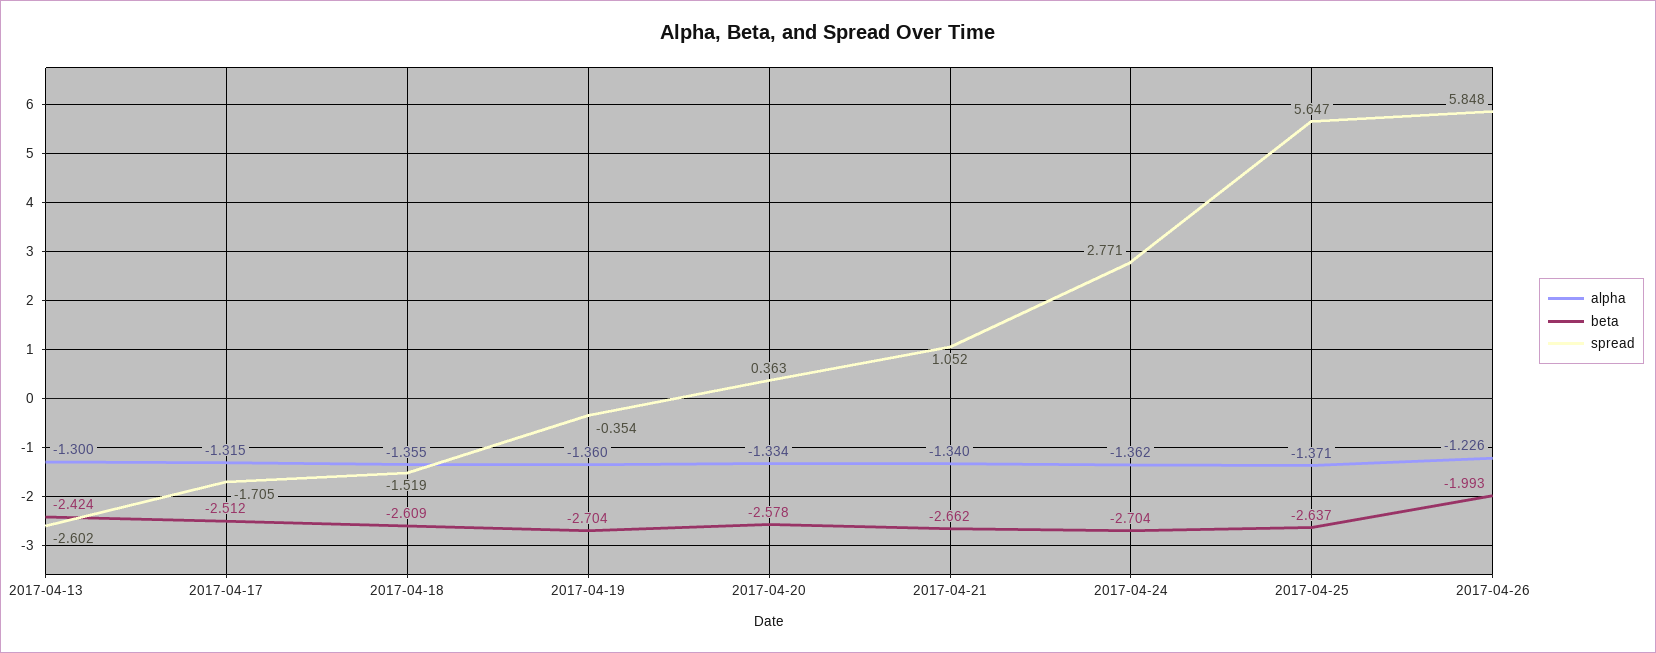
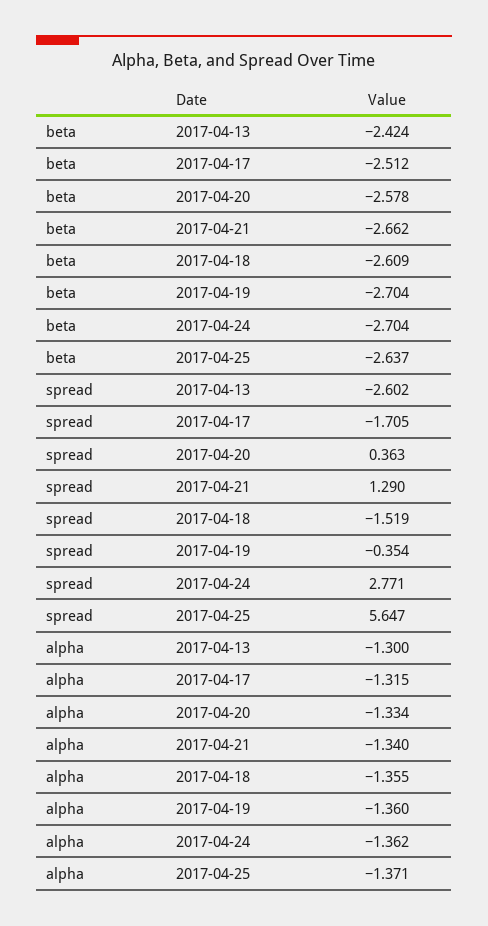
  {
    "alpha": {
      "2017-04-13": -1.3,
      "2017-04-17": -1.315,
      "2017-04-18": -1.355,
      "2017-04-19": -1.36,
      "2017-04-20": -1.334,
      "2017-04-21": -1.34,
      "2017-04-24": -1.362,
-     "2017-04-25": -1.371,
+     "2017-04-25": -1.371
-     "2017-04-26": -1.226
    },
    "beta": {
      "2017-04-13": -2.424,
      "2017-04-17": -2.512,
      "2017-04-18": -2.609,
      "2017-04-19": -2.704,
      "2017-04-20": -2.578,
      "2017-04-21": -2.662,
      "2017-04-24": -2.704,
-     "2017-04-25": -2.637,
+     "2017-04-25": -2.637
-     "2017-04-26": -1.993
    },
    "spread": {
      "2017-04-13": -2.602,
      "2017-04-17": -1.705,
      "2017-04-18": -1.519,
      "2017-04-19": -0.354,
      "2017-04-20": 0.363,
-     "2017-04-21": 1.052,
+     "2017-04-21": 1.29,
      "2017-04-24": 2.771,
-     "2017-04-25": 5.647,
+     "2017-04-25": 5.647
-     "2017-04-26": 5.848
    }
  }

